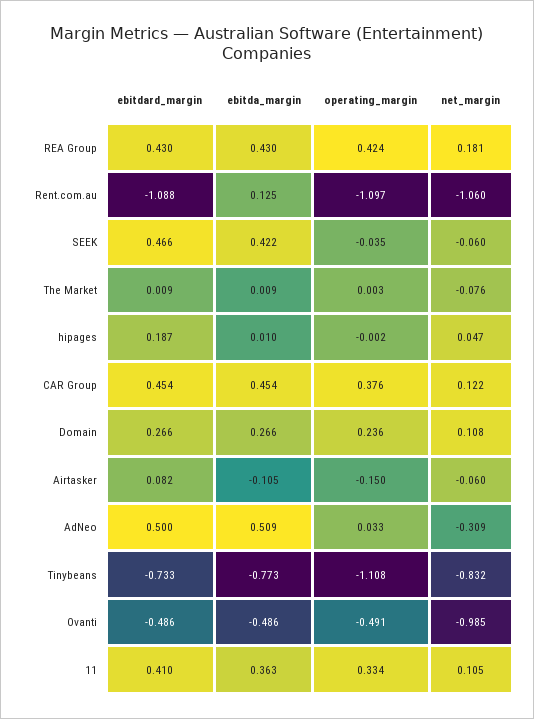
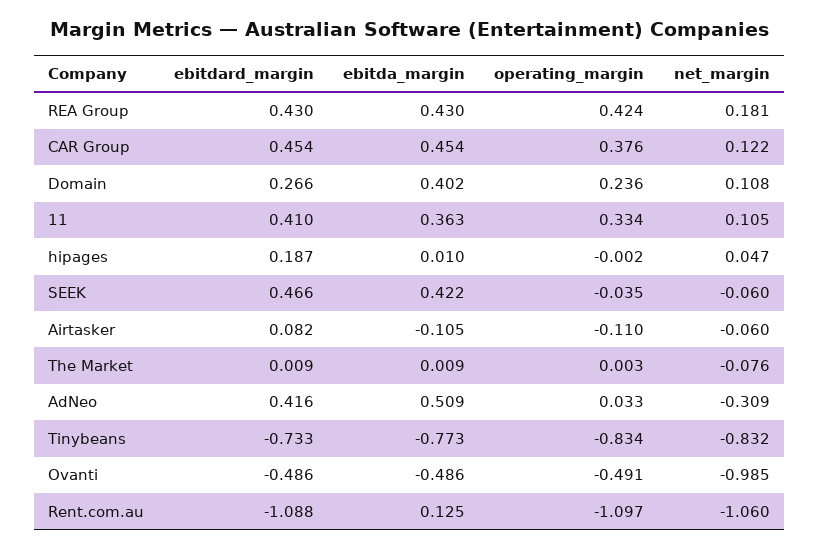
  {
    "ebitdard_margin": {
      "REA Group": 0.43,
      "Rent.com.au": -1.088,
      "SEEK": 0.466,
      "The Market": 0.009,
      "hipages": 0.187,
      "CAR Group": 0.454,
      "Domain": 0.266,
      "Airtasker": 0.082,
-     "AdNeo": 0.5,
+     "AdNeo": 0.416,
      "Tinybeans": -0.733,
      "Ovanti": -0.486,
      "11": 0.41
    },
    "ebitda_margin": {
      "REA Group": 0.43,
      "Rent.com.au": 0.125,
      "SEEK": 0.422,
      "The Market": 0.009,
      "hipages": 0.01,
      "CAR Group": 0.454,
-     "Domain": 0.266,
+     "Domain": 0.402,
      "Airtasker": -0.105,
      "AdNeo": 0.509,
      "Tinybeans": -0.773,
      "Ovanti": -0.486,
      "11": 0.363
    },
    "operating_margin": {
      "REA Group": 0.424,
      "Rent.com.au": -1.097,
      "SEEK": -0.035,
      "The Market": 0.003,
      "hipages": -0.002,
      "CAR Group": 0.376,
      "Domain": 0.236,
-     "Airtasker": -0.15,
+     "Airtasker": -0.11,
      "AdNeo": 0.033,
-     "Tinybeans": -1.108,
+     "Tinybeans": -0.834,
      "Ovanti": -0.491,
      "11": 0.334
    },
    "net_margin": {
      "REA Group": 0.181,
      "Rent.com.au": -1.06,
      "SEEK": -0.06,
      "The Market": -0.076,
      "hipages": 0.047,
      "CAR Group": 0.122,
      "Domain": 0.108,
      "Airtasker": -0.06,
      "AdNeo": -0.309,
      "Tinybeans": -0.832,
      "Ovanti": -0.985,
      "11": 0.105
    }
  }

